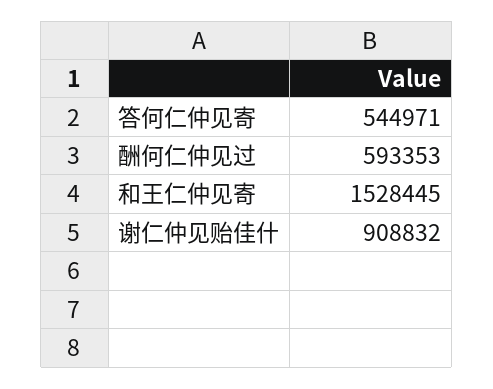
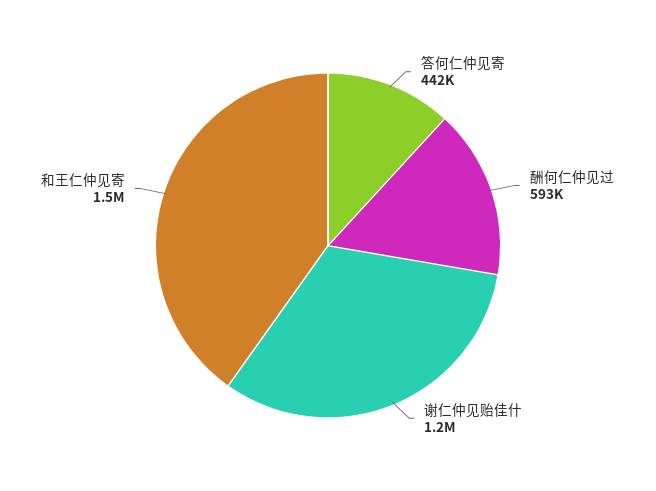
  {
-   "答何仁仲见寄": 544971,
+   "答何仁仲见寄": 442000,
    "酬何仁仲见过": 593353,
    "和王仁仲见寄": 1528445,
-   "谢仁仲见贻佳什": 908832
+   "谢仁仲见贻佳什": 1200000
  }

